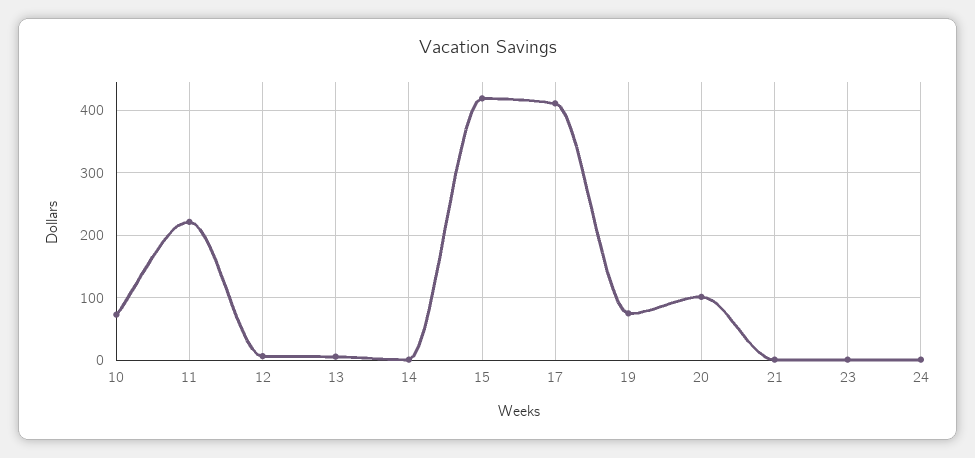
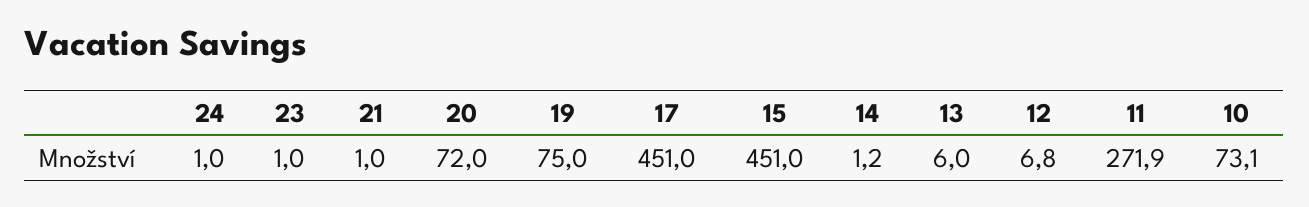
  {
    "10": 73.1,
-   "11": 220,
+   "11": 271.9,
    "12": 6.8,
    "13": 6,
    "14": 1.2,
-   "15": 420,
+   "15": 451,
-   "17": 410,
+   "17": 451,
    "19": 75,
-   "20": 100,
+   "20": 72,
    "21": 1,
    "23": 1,
    "24": 1
  }

